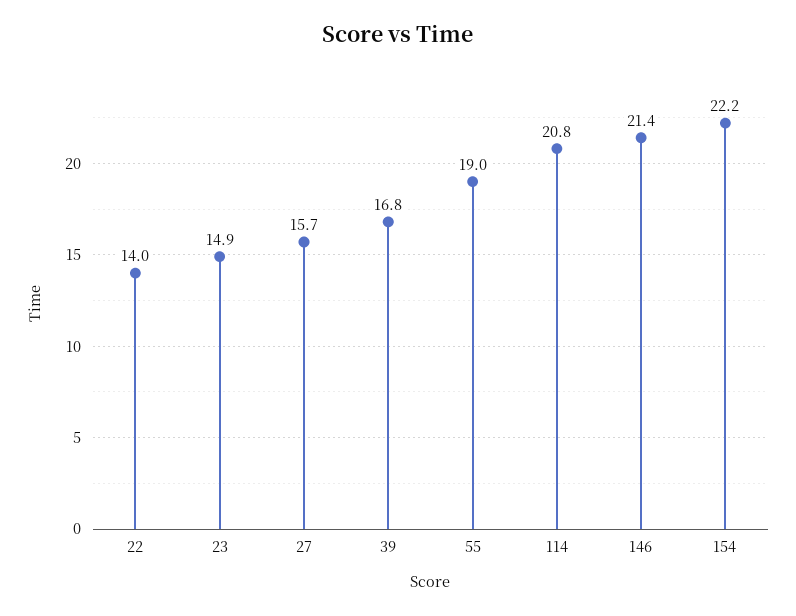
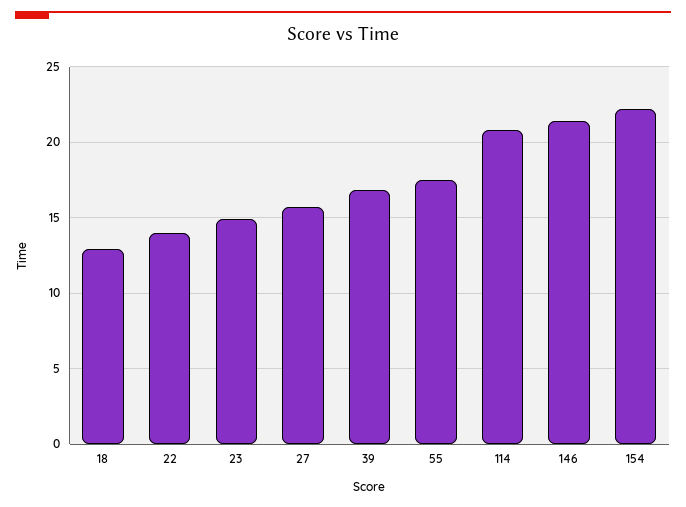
  {
    "22": 14,
    "23": 14.9,
    "27": 15.7,
    "39": 16.8,
-   "55": 19,
+   "55": 17.5,
    "114": 20.8,
    "146": 21.4,
-   "154": 22.2
+   "154": 22.2,
+   "18": 13
  }

